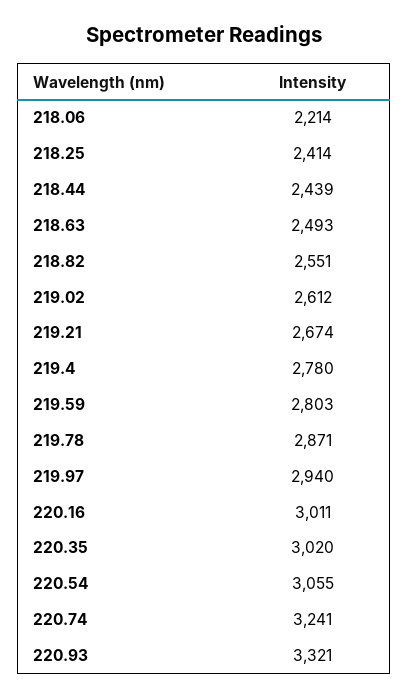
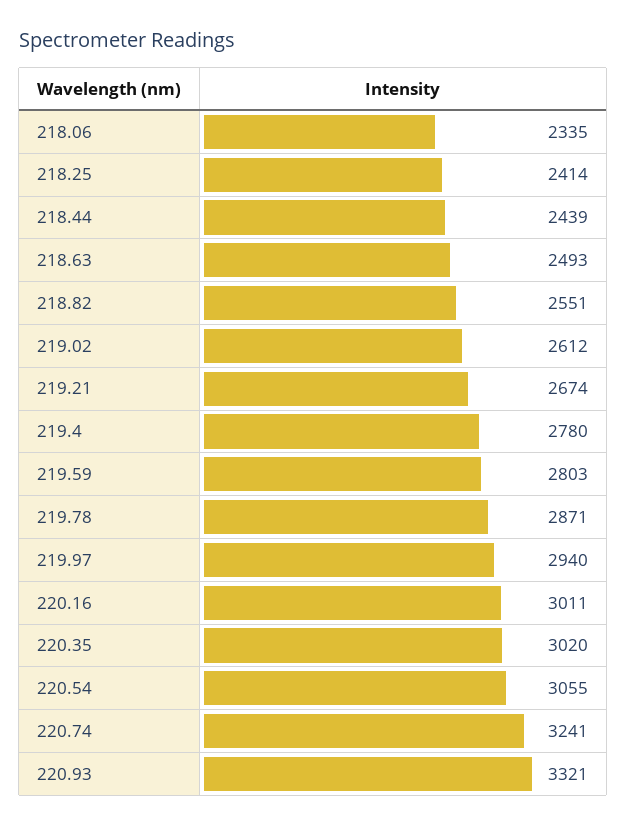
  {
-   "218.06": 2214,
+   "218.06": 2335,
    "218.25": 2414,
    "218.44": 2439,
    "218.63": 2493,
    "218.82": 2551,
    "219.02": 2612,
    "219.21": 2674,
    "219.4": 2780,
    "219.59": 2803,
    "219.78": 2871,
    "219.97": 2940,
    "220.16": 3011,
    "220.35": 3020,
    "220.54": 3055,
    "220.74": 3241,
    "220.93": 3321
  }

